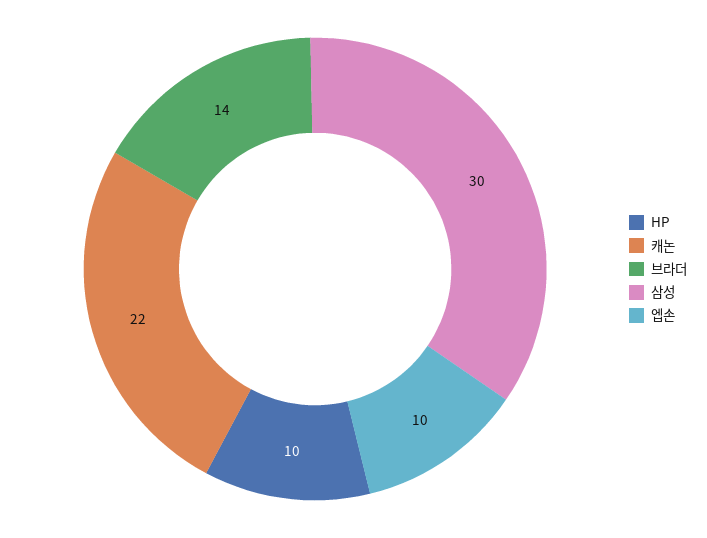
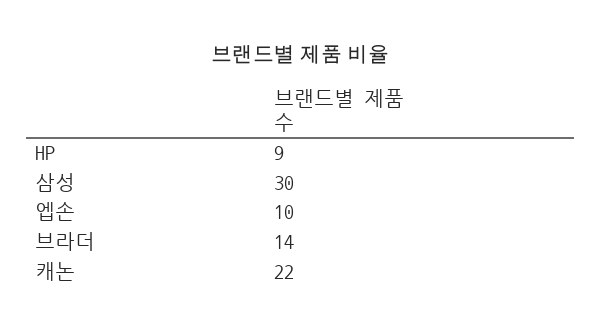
  {
-   "HP": 10,
+   "HP": 9,
    "캐논": 22,
    "브라더": 14,
    "삼성": 30,
    "엡손": 10
  }

